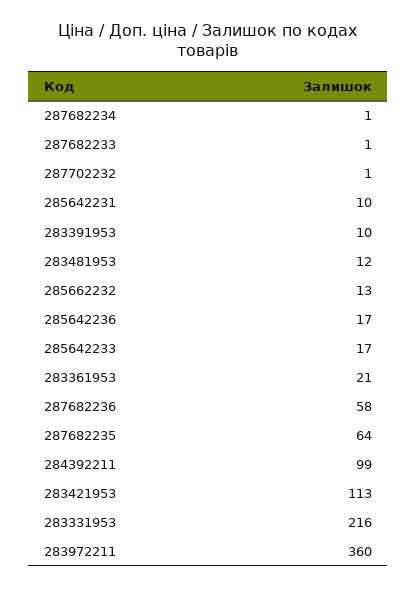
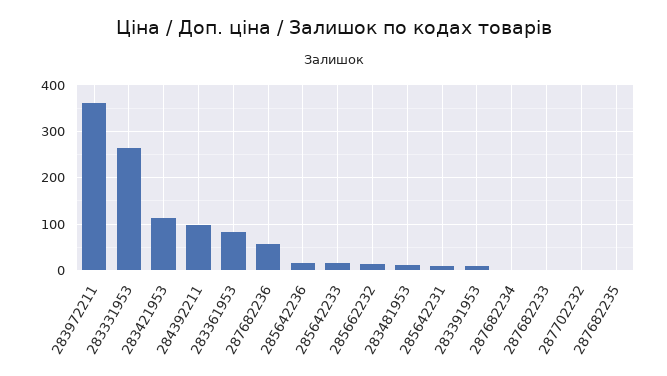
  {
    "287682234": 1,
    "287682233": 1,
    "287702232": 1,
    "285642231": 10,
    "283391953": 10,
    "283481953": 12,
    "285662232": 13,
    "285642236": 17,
    "285642233": 17,
-   "283361953": 21,
+   "283361953": 80,
    "287682236": 58,
-   "287682235": 64,
+   "287682235": 0,
    "284392211": 99,
    "283421953": 113,
-   "283331953": 216,
+   "283331953": 260,
    "283972211": 360
  }

